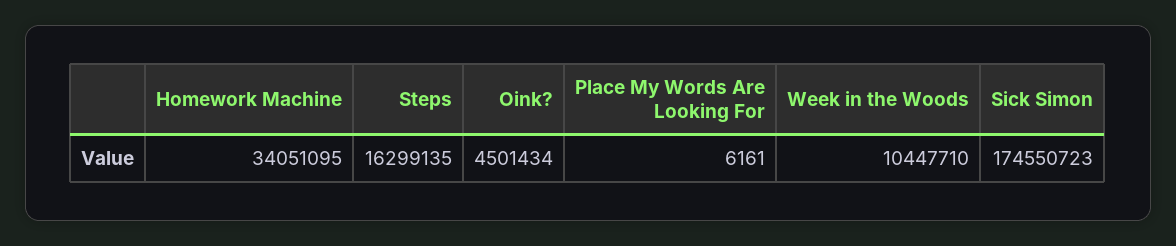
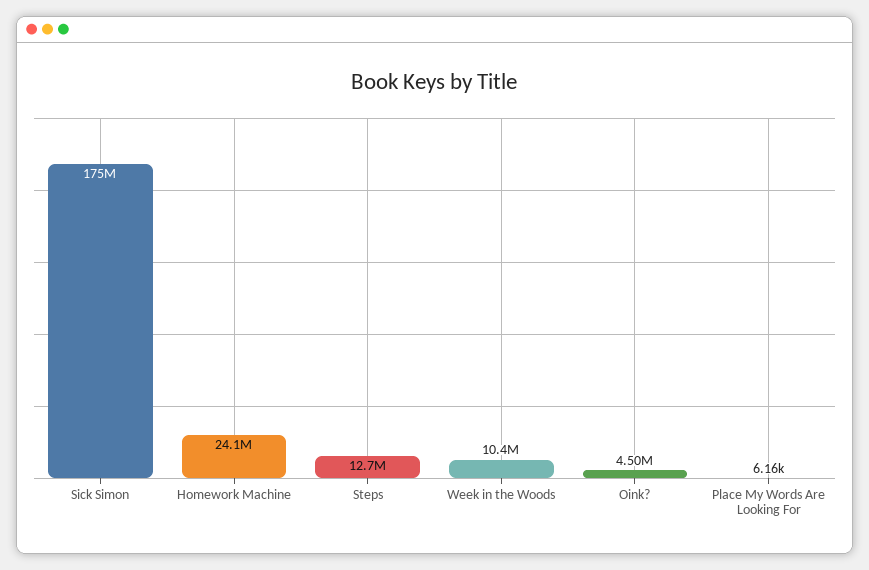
  {
-   "Homework Machine": 34051095,
+   "Homework Machine": 24100000,
-   "Steps": 16299135,
+   "Steps": 12700000,
    "Oink?": 4501434,
    "Place My Words Are Looking For": 6161,
    "Week in the Woods": 10447710,
    "Sick Simon": 174550723
  }

